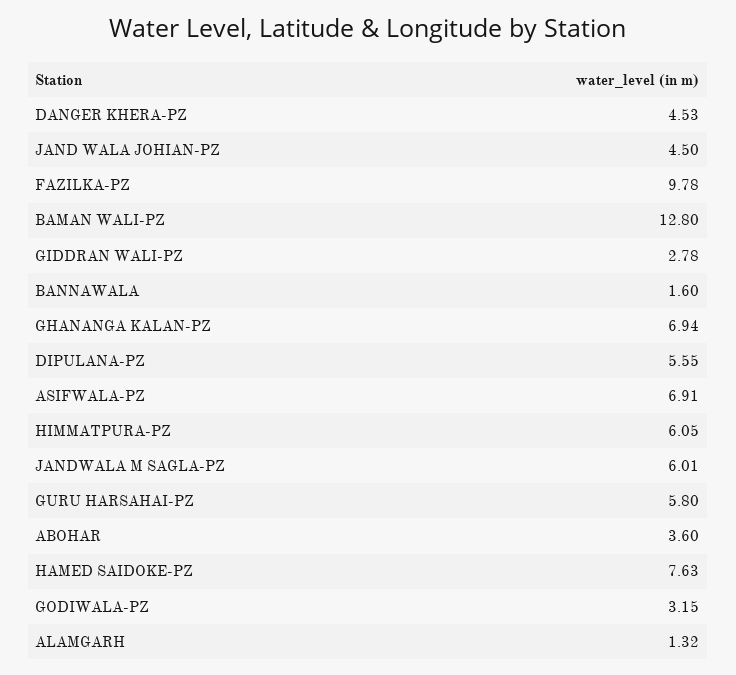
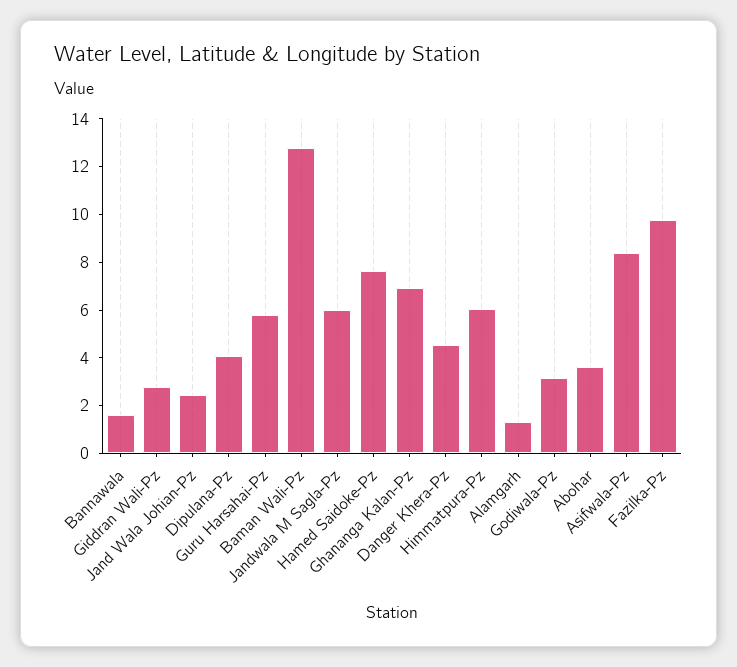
  {
    "DANGER KHERA-PZ": 4.53,
-   "JAND WALA JOHIAN-PZ": 4.5,
+   "JAND WALA JOHIAN-PZ": 2.5,
    "FAZILKA-PZ": 9.78,
    "BAMAN WALI-PZ": 12.8,
    "GIDDRAN WALI-PZ": 2.78,
    "BANNAWALA": 1.6,
    "GHANANGA KALAN-PZ": 6.94,
-   "DIPULANA-PZ": 5.55,
+   "DIPULANA-PZ": 4,
-   "ASIFWALA-PZ": 6.91,
+   "ASIFWALA-PZ": 8.5,
    "HIMMATPURA-PZ": 6.05,
    "JANDWALA M SAGLA-PZ": 6.01,
    "GURU HARSAHAI-PZ": 5.8,
    "ABOHAR": 3.6,
    "HAMED SAIDOKE-PZ": 7.63,
    "GODIWALA-PZ": 3.15,
    "ALAMGARH": 1.32
  }

